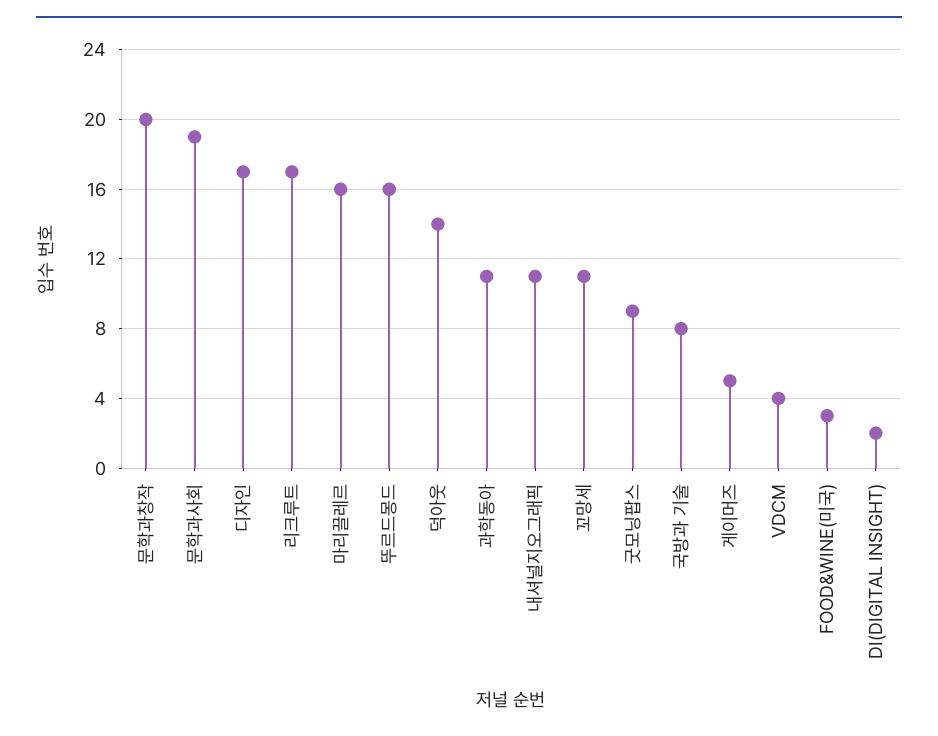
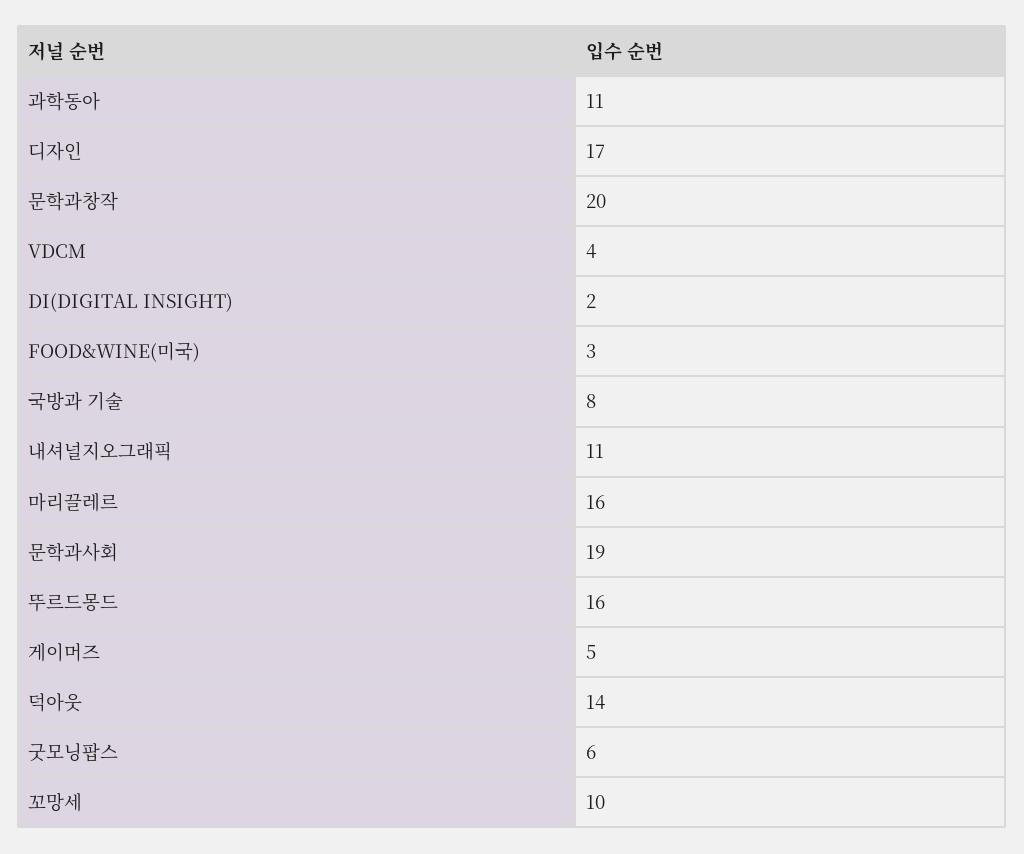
  {
    "문학과창작": 20,
    "문학과사회": 19,
    "디자인": 17,
-   "리크루트": 17,
    "마리끌레르": 16,
    "뚜르드몽드": 16,
    "덕아웃": 14,
    "과학동아": 11,
    "내셔널지오그래픽": 11,
-   "꼬망세": 11,
+   "꼬망세": 10,
-   "굿모닝팝스": 9,
+   "굿모닝팝스": 6,
    "국방과 기술": 8,
    "게이머즈": 5,
    "VDCM": 4,
    "FOOD&WINE(미국)": 3,
    "DI(DIGITAL INSIGHT)": 2
  }

